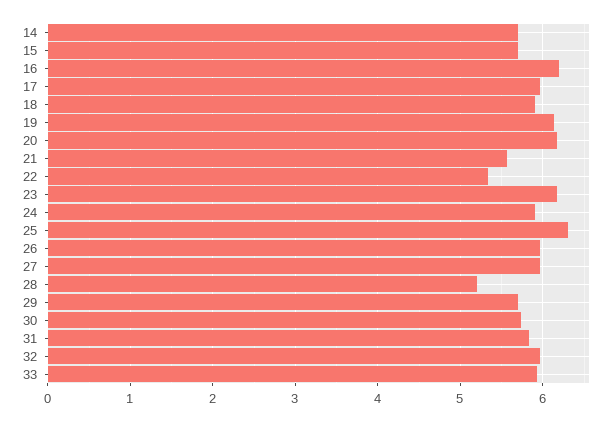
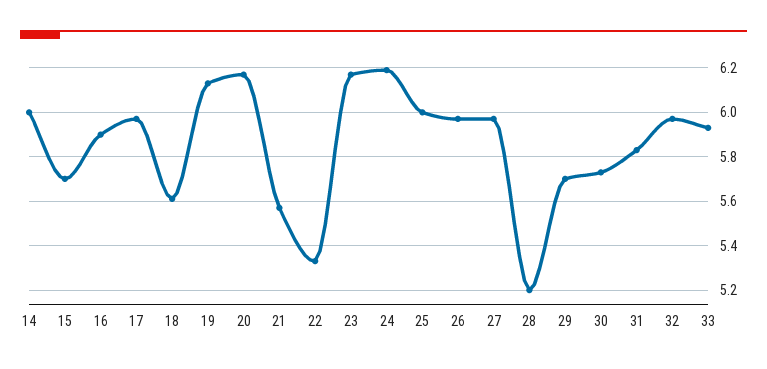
  {
-   "14": 5.7,
+   "14": 6,
    "15": 5.7,
-   "16": 6.2,
+   "16": 5.9,
    "17": 5.95,
-   "18": 5.9,
+   "18": 5.6,
    "19": 6.15,
    "20": 6.15,
    "21": 5.55,
    "22": 5.35,
    "23": 6.15,
-   "24": 5.9,
+   "24": 6.2,
-   "25": 6.3,
+   "25": 6,
    "26": 5.95,
    "27": 5.95,
    "28": 5.2,
    "29": 5.7,
    "30": 5.75,
    "31": 5.85,
    "32": 5.95,
    "33": 5.95
  }

